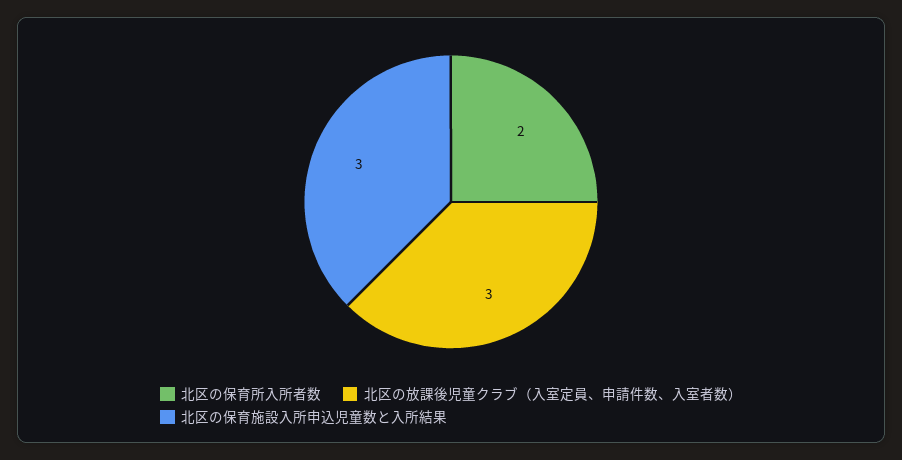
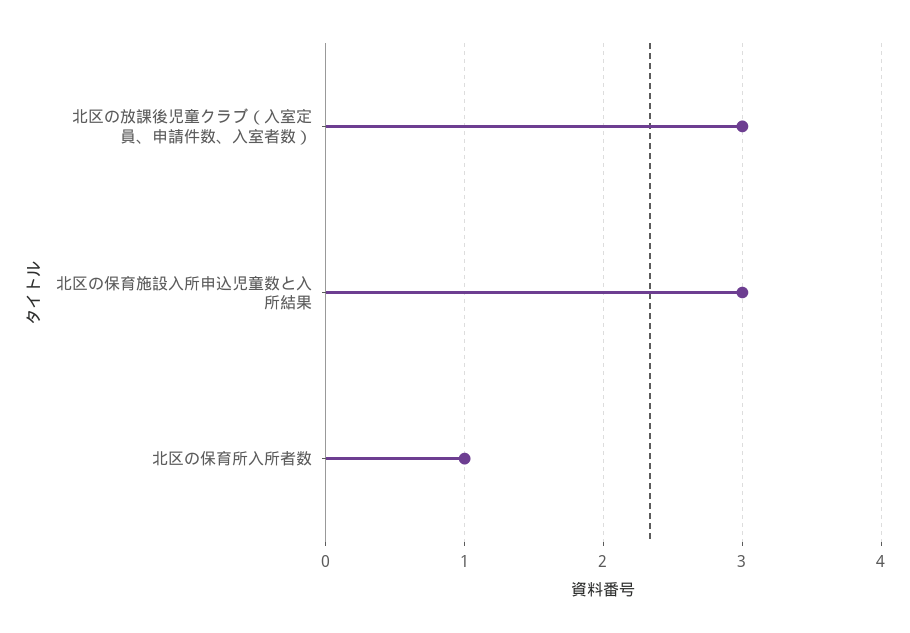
  {
-   "北区の保育所入所者数": 2,
+   "北区の保育所入所者数": 1,
    "北区の放課後児童クラブ（入室定員、申請件数、入室者数）": 3,
    "北区の保育施設入所申込児童数と入所結果": 3
  }

